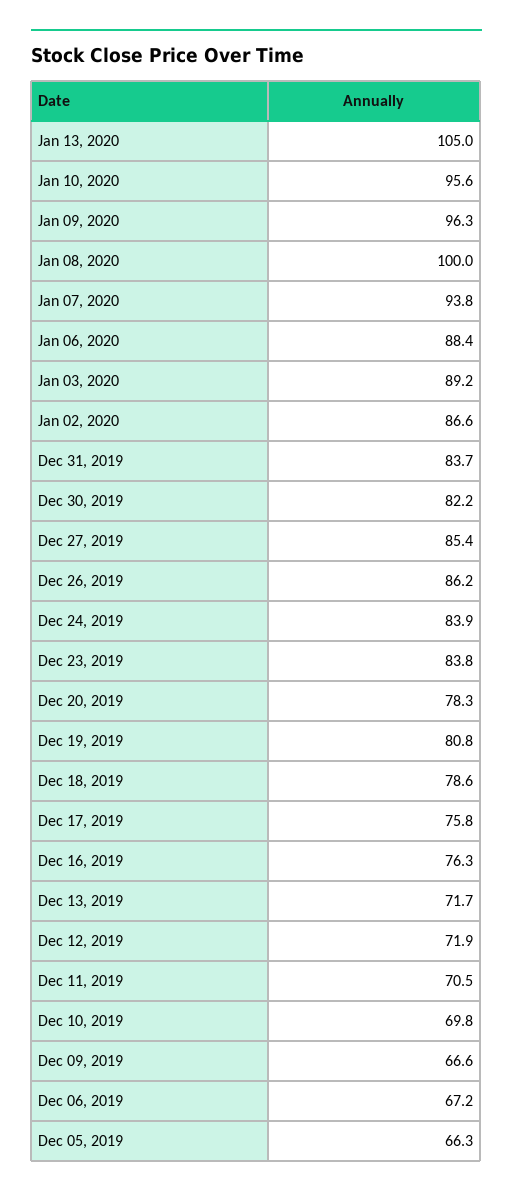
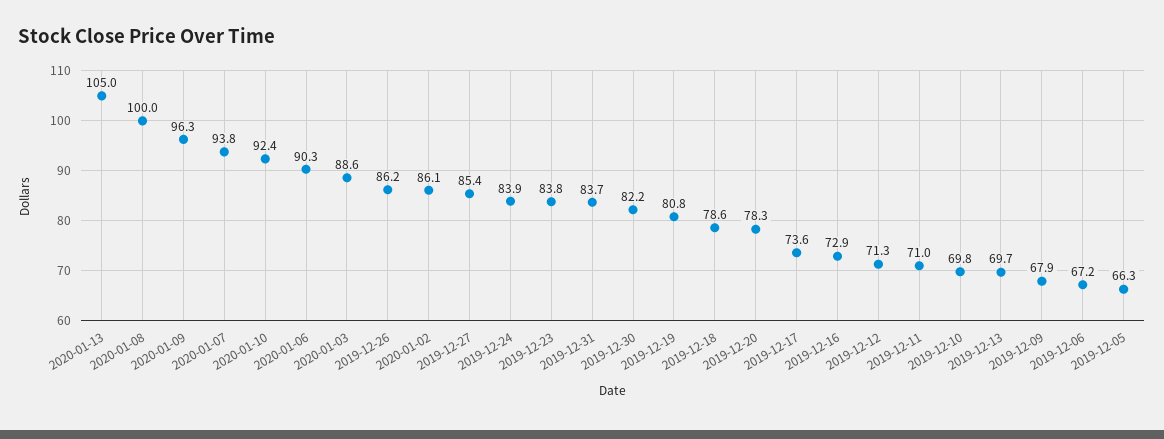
  {
    "Jan 13, 2020": 105,
-   "Jan 10, 2020": 95.6,
+   "Jan 10, 2020": 92.4,
    "Jan 09, 2020": 96.3,
    "Jan 08, 2020": 100,
    "Jan 07, 2020": 93.8,
-   "Jan 06, 2020": 88.4,
+   "Jan 06, 2020": 90.3,
-   "Jan 03, 2020": 89.2,
+   "Jan 03, 2020": 88.6,
-   "Jan 02, 2020": 86.6,
+   "Jan 02, 2020": 86.1,
    "Dec 31, 2019": 83.7,
    "Dec 30, 2019": 82.2,
    "Dec 27, 2019": 85.4,
    "Dec 26, 2019": 86.2,
    "Dec 24, 2019": 83.9,
    "Dec 23, 2019": 83.8,
    "Dec 20, 2019": 78.3,
    "Dec 19, 2019": 80.8,
    "Dec 18, 2019": 78.6,
-   "Dec 17, 2019": 75.8,
+   "Dec 17, 2019": 73.6,
-   "Dec 16, 2019": 76.3,
+   "Dec 16, 2019": 72.9,
-   "Dec 13, 2019": 71.7,
+   "Dec 13, 2019": 69.7,
-   "Dec 12, 2019": 71.9,
+   "Dec 12, 2019": 71.3,
-   "Dec 11, 2019": 70.5,
+   "Dec 11, 2019": 71,
    "Dec 10, 2019": 69.8,
-   "Dec 09, 2019": 66.6,
+   "Dec 09, 2019": 67.9,
    "Dec 06, 2019": 67.2,
    "Dec 05, 2019": 66.3
  }

